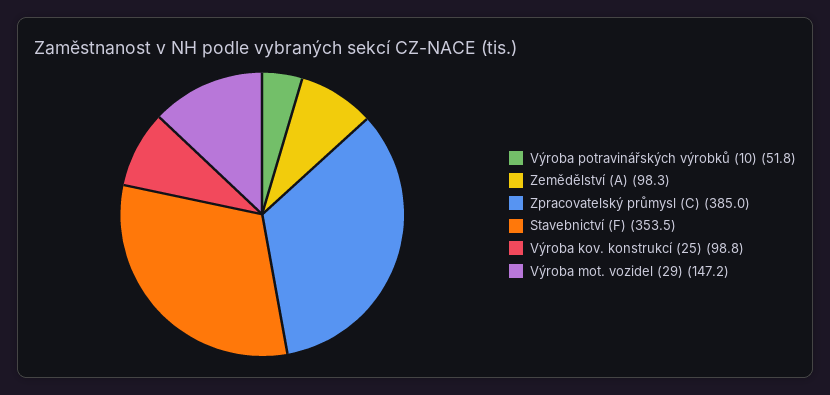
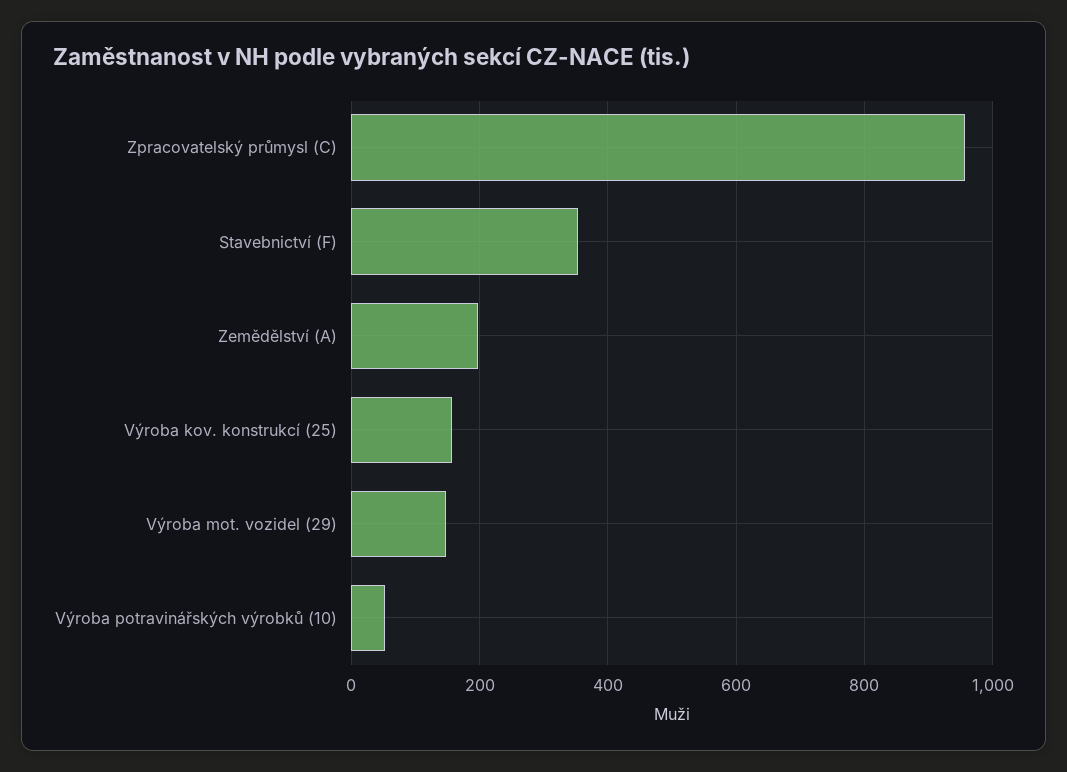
  {
    "Výroba potravinářských výrobků (10)": 51.8,
-   "Zemědělství (A)": 98.3,
+   "Zemědělství (A)": 200,
-   "Zpracovatelský průmysl (C)": 385,
+   "Zpracovatelský průmysl (C)": 960,
    "Stavebnictví (F)": 353.5,
-   "Výroba kov. konstrukcí (25)": 98.8,
+   "Výroba kov. konstrukcí (25)": 160,
    "Výroba mot. vozidel (29)": 147.2
  }

